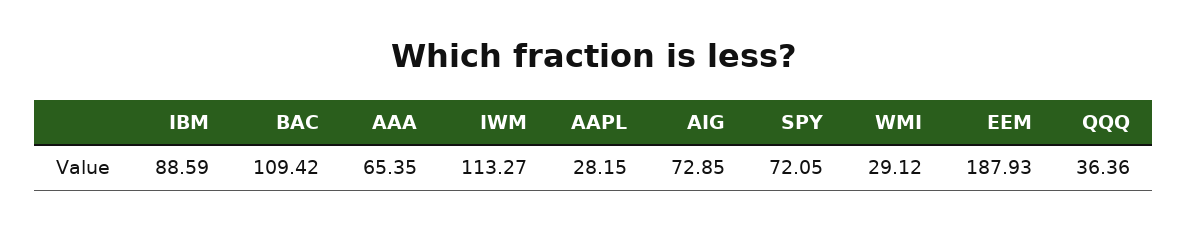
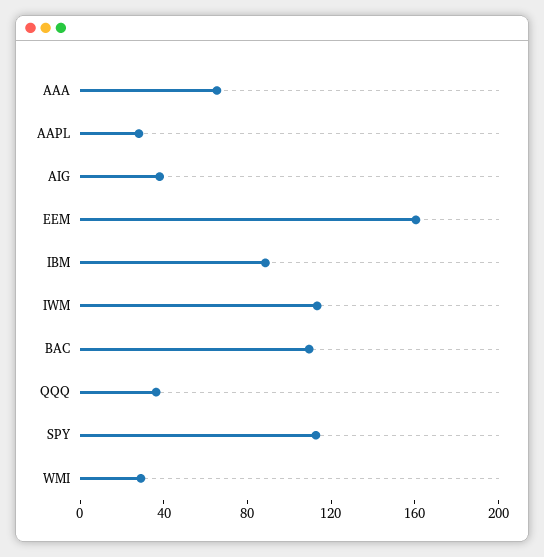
  {
    "IBM": 88.59,
    "BAC": 109.42,
    "AAA": 65.35,
    "IWM": 113.27,
    "AAPL": 28.15,
-   "AIG": 72.85,
+   "AIG": 40,
-   "SPY": 72.05,
+   "SPY": 110,
    "WMI": 29.12,
-   "EEM": 187.93,
+   "EEM": 160,
    "QQQ": 36.36
  }

